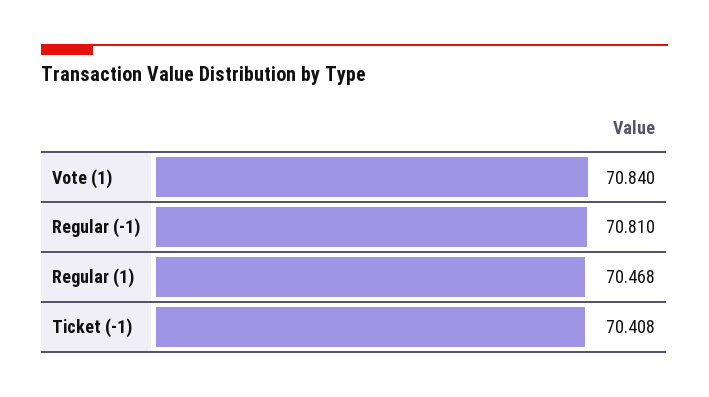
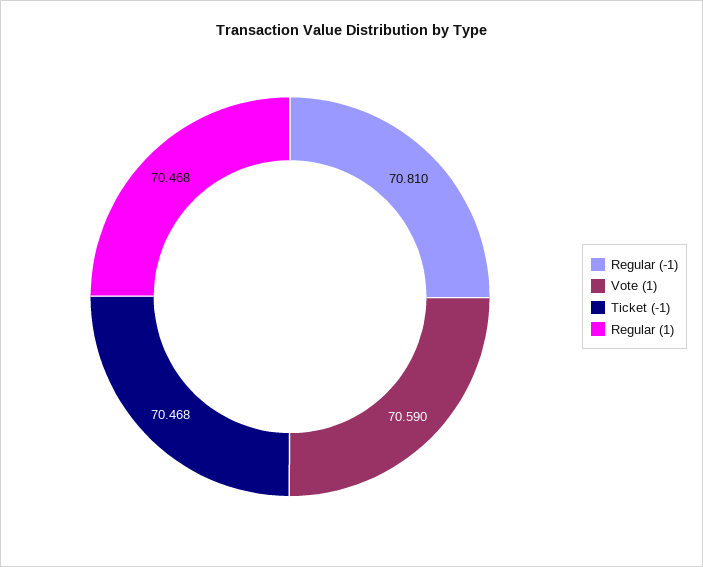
  {
-   "Vote (1)": 70.84,
+   "Vote (1)": 70.59,
    "Regular (-1)": 70.81,
    "Regular (1)": 70.468,
-   "Ticket (-1)": 70.408
+   "Ticket (-1)": 70.468
  }

